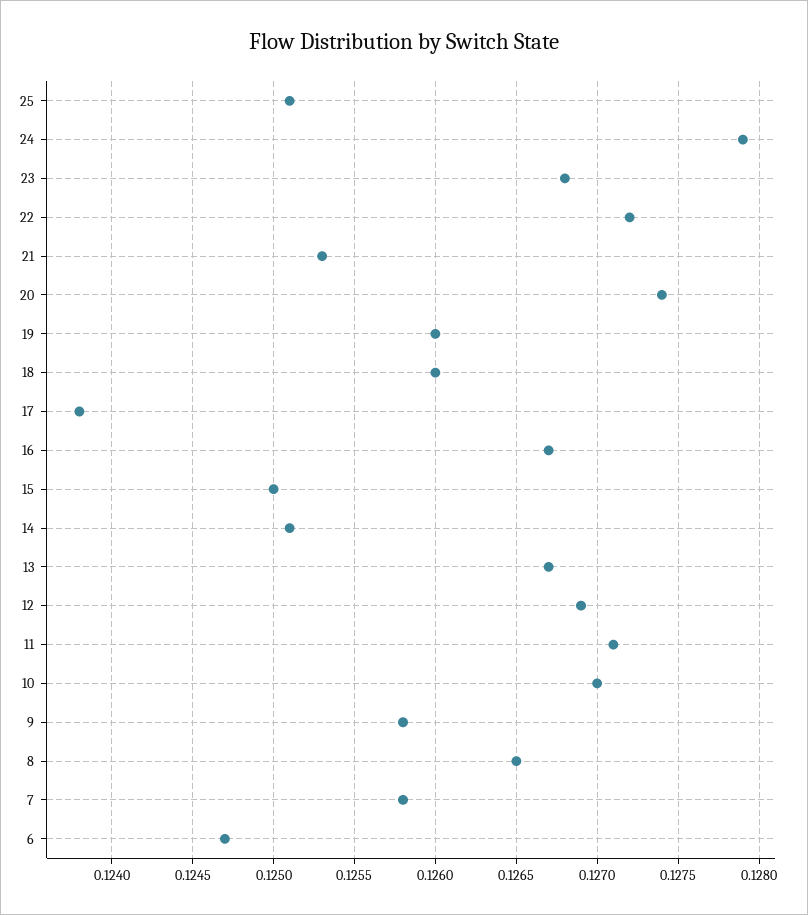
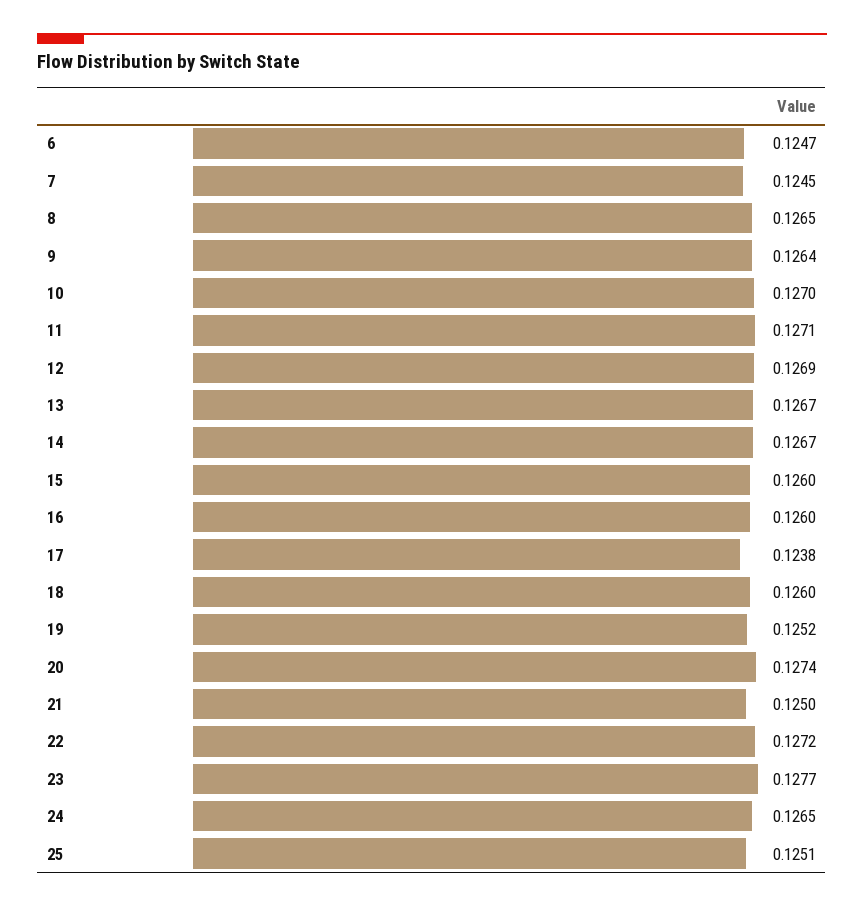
  {
    "25": 0.1251,
-   "24": 0.1279,
+   "24": 0.1265,
-   "23": 0.1268,
+   "23": 0.1277,
    "22": 0.1272,
-   "21": 0.1253,
+   "21": 0.125,
    "20": 0.1274,
-   "19": 0.126,
+   "19": 0.1252,
    "18": 0.126,
    "17": 0.1238,
-   "16": 0.1267,
+   "16": 0.126,
-   "15": 0.125,
+   "15": 0.126,
-   "14": 0.1251,
+   "14": 0.1267,
    "13": 0.1267,
    "12": 0.1269,
    "11": 0.1271,
    "10": 0.127,
-   "9": 0.1258,
+   "9": 0.1264,
    "8": 0.1265,
-   "7": 0.1258,
+   "7": 0.1245,
    "6": 0.1247
  }

